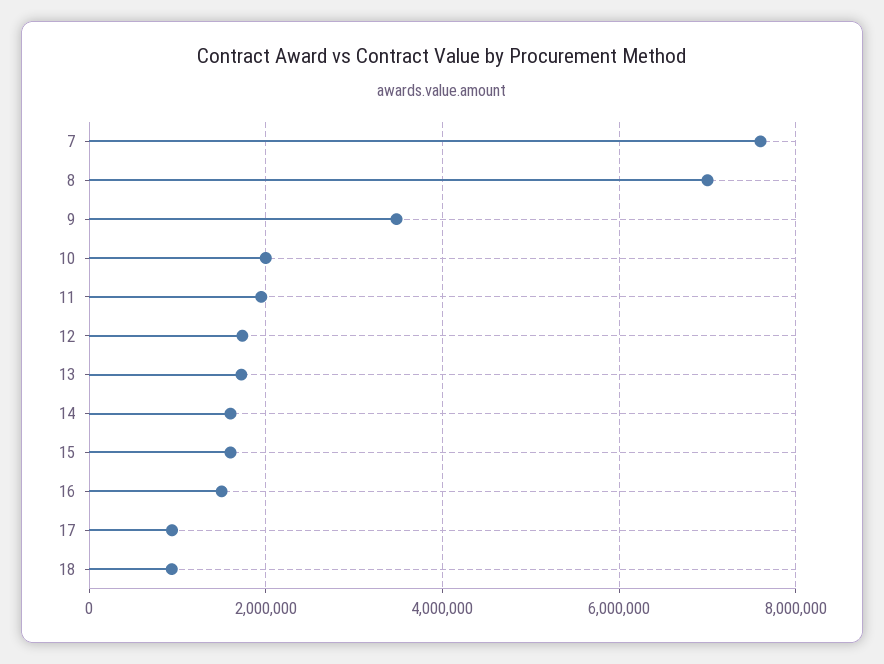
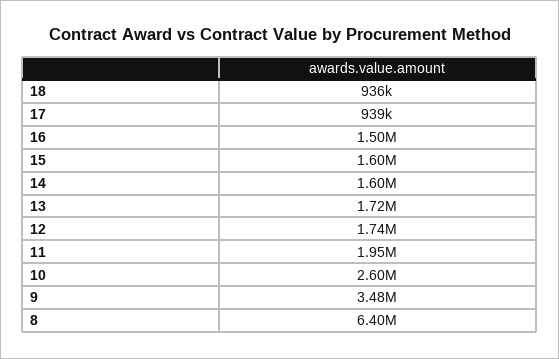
  {
-   "7": 7600000,
-   "8": 7000000,
+   "8": 6400000,
    "9": 3480000,
-   "10": 2000000,
+   "10": 2600000,
    "11": 1950000,
    "12": 1740000,
    "13": 1720000,
    "14": 1600000,
    "15": 1600000,
    "16": 1500000,
    "17": 939000,
    "18": 936000
  }

